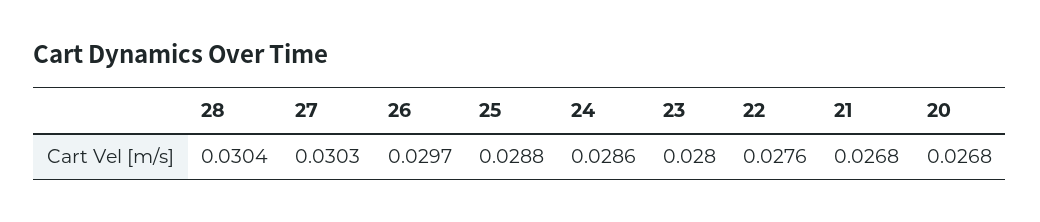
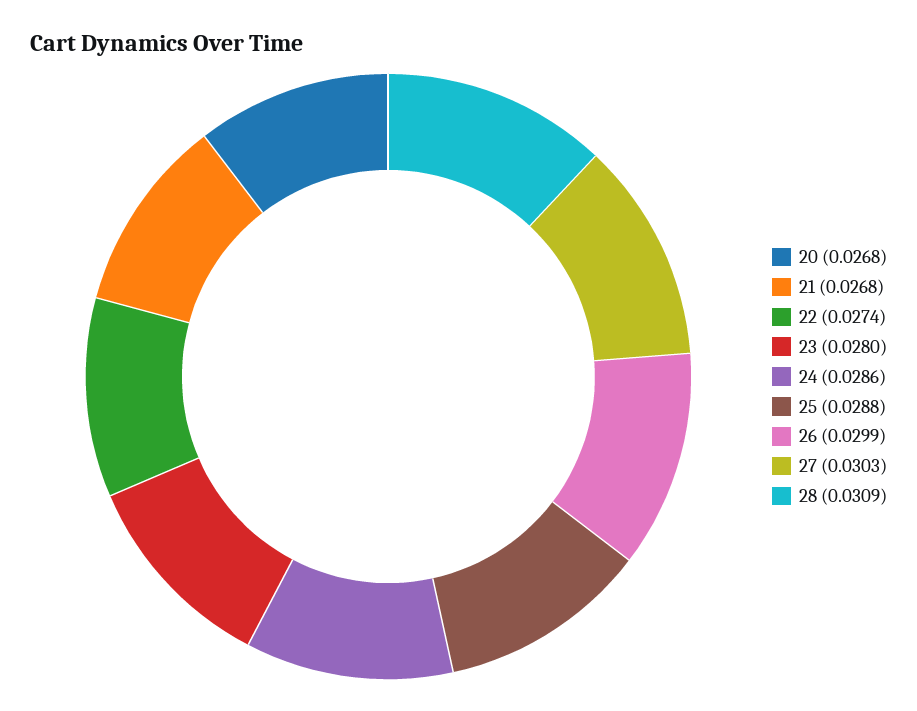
  {
-   "28": 0.0304,
+   "28": 0.0309,
    "27": 0.0303,
-   "26": 0.0297,
+   "26": 0.0299,
    "25": 0.0288,
    "24": 0.0286,
    "23": 0.028,
-   "22": 0.0276,
+   "22": 0.0274,
    "21": 0.0268,
    "20": 0.0268
  }

